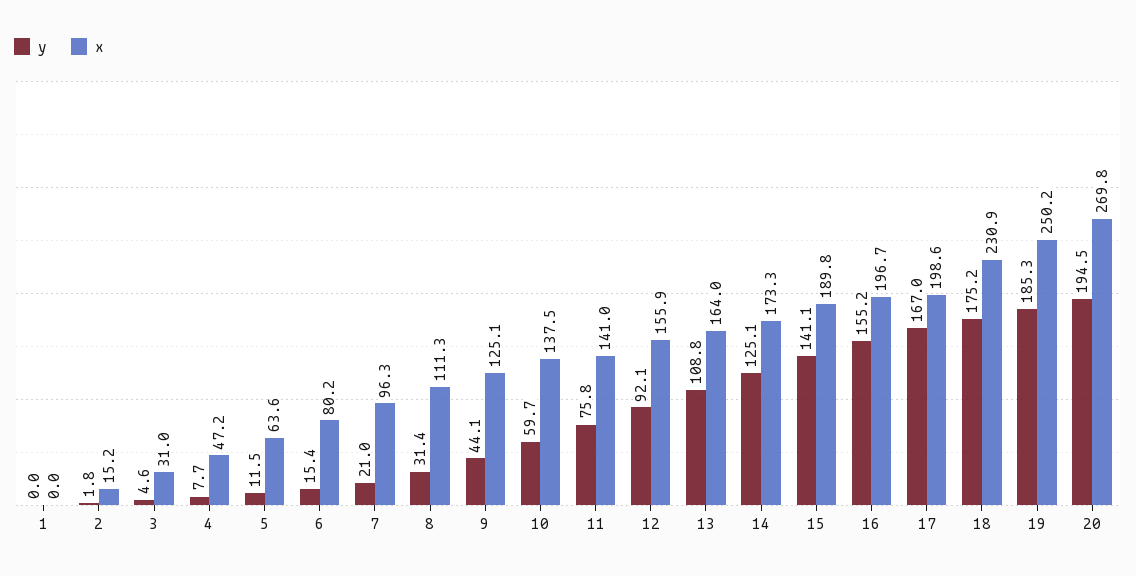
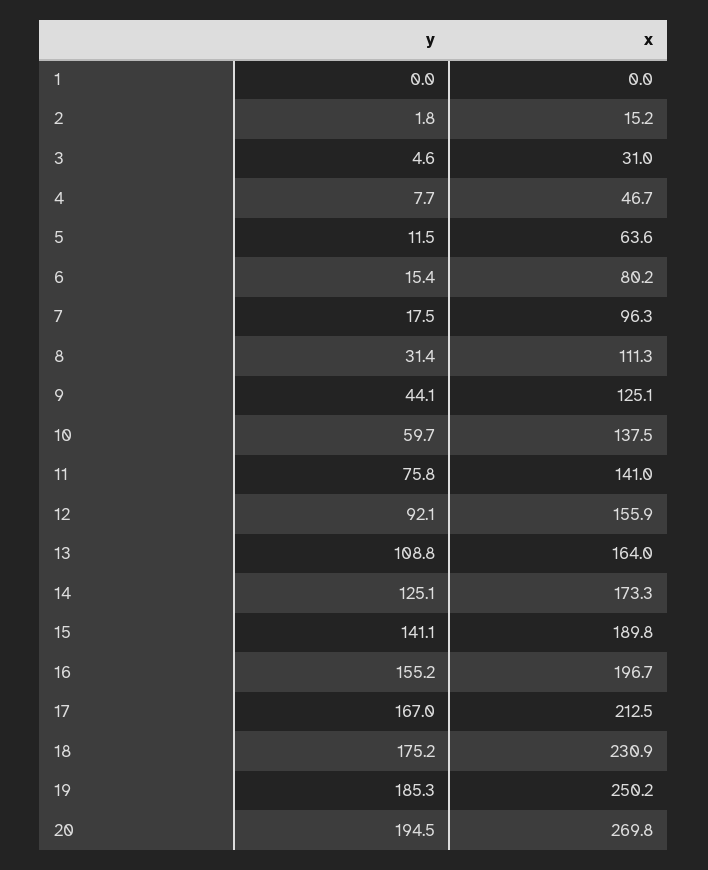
  {
    "y": {
      "1": 0,
      "2": 1.8,
      "3": 4.6,
      "4": 7.7,
      "5": 11.5,
      "6": 15.4,
-     "7": 21,
+     "7": 17.5,
      "8": 31.4,
      "9": 44.1,
      "10": 59.7,
      "11": 75.8,
      "12": 92.1,
      "13": 108.8,
      "14": 125.1,
      "15": 141.1,
      "16": 155.2,
      "17": 167,
      "18": 175.2,
      "19": 185.3,
      "20": 194.5
    },
    "x": {
      "1": 0,
      "2": 15.2,
      "3": 31,
-     "4": 47.2,
+     "4": 46.7,
      "5": 63.6,
      "6": 80.2,
      "7": 96.3,
      "8": 111.3,
      "9": 125.1,
      "10": 137.5,
      "11": 141,
      "12": 155.9,
      "13": 164,
      "14": 173.3,
      "15": 189.8,
      "16": 196.7,
-     "17": 198.6,
+     "17": 212.5,
      "18": 230.9,
      "19": 250.2,
      "20": 269.8
    }
  }

